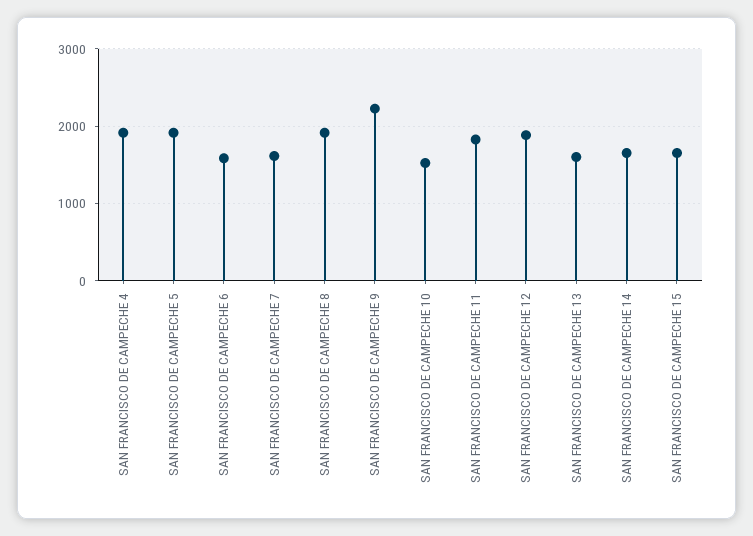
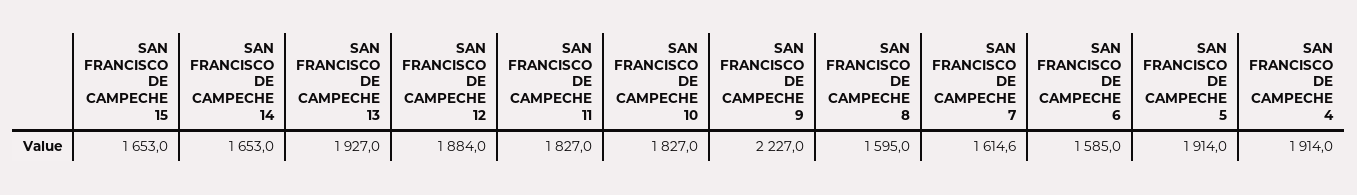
  {
    "SAN FRANCISCO DE CAMPECHE 4": 1914,
    "SAN FRANCISCO DE CAMPECHE 5": 1914,
    "SAN FRANCISCO DE CAMPECHE 6": 1585,
    "SAN FRANCISCO DE CAMPECHE 7": 1614.6,
-   "SAN FRANCISCO DE CAMPECHE 8": 1900,
+   "SAN FRANCISCO DE CAMPECHE 8": 1595,
    "SAN FRANCISCO DE CAMPECHE 9": 2227,
-   "SAN FRANCISCO DE CAMPECHE 10": 1500,
+   "SAN FRANCISCO DE CAMPECHE 10": 1827,
    "SAN FRANCISCO DE CAMPECHE 11": 1827,
    "SAN FRANCISCO DE CAMPECHE 12": 1884,
-   "SAN FRANCISCO DE CAMPECHE 13": 1600,
+   "SAN FRANCISCO DE CAMPECHE 13": 1927,
    "SAN FRANCISCO DE CAMPECHE 14": 1653,
    "SAN FRANCISCO DE CAMPECHE 15": 1653
  }

